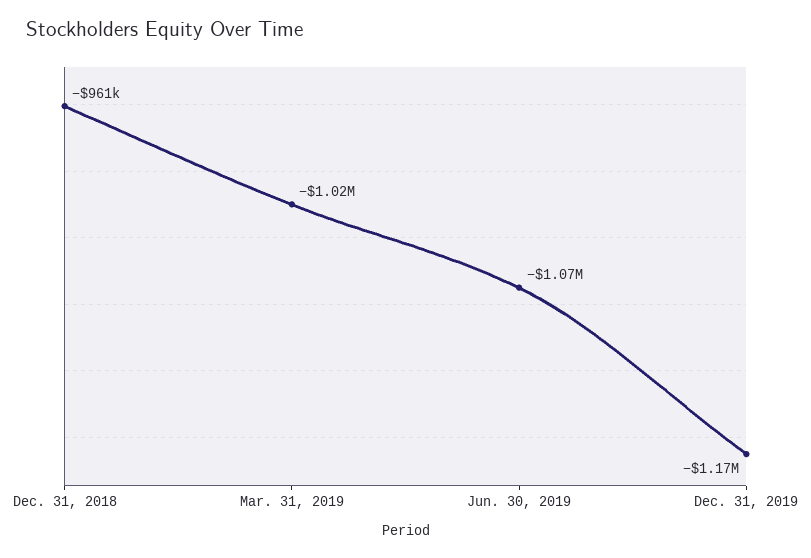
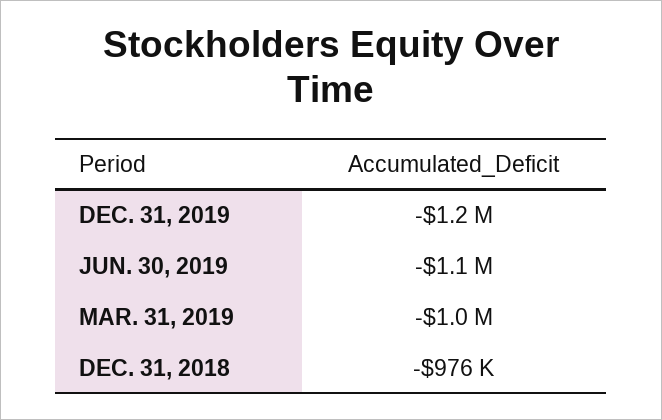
  {
-   "Dec. 31, 2018": -961000,
+   "Dec. 31, 2018": -976000,
    "Mar. 31, 2019": -1020000,
    "Jun. 30, 2019": -1070000,
    "Dec. 31, 2019": -1170000
  }

